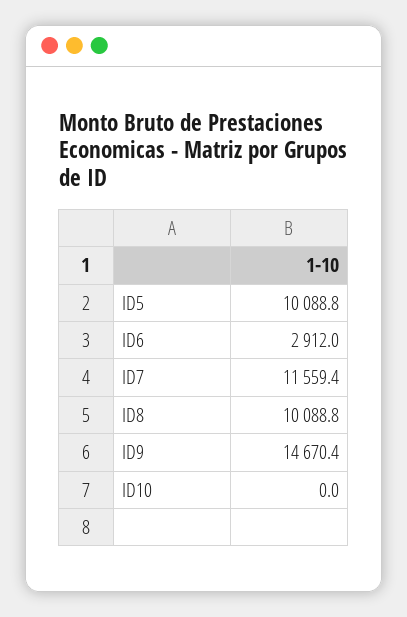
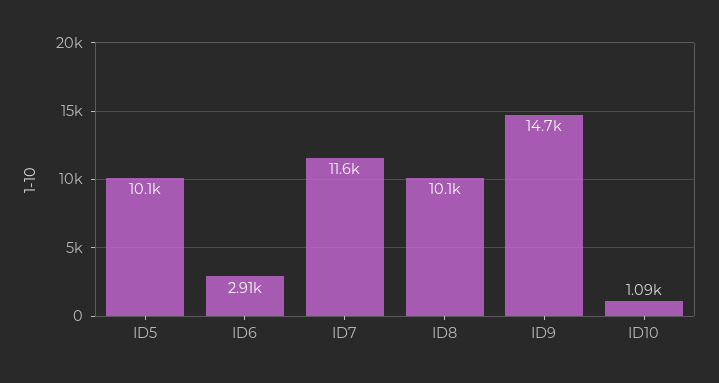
  {
    "ID5": 10088.8,
    "ID6": 2912,
    "ID7": 11559.4,
    "ID8": 10088.8,
    "ID9": 14670.4,
-   "ID10": 0
+   "ID10": 1090
  }

